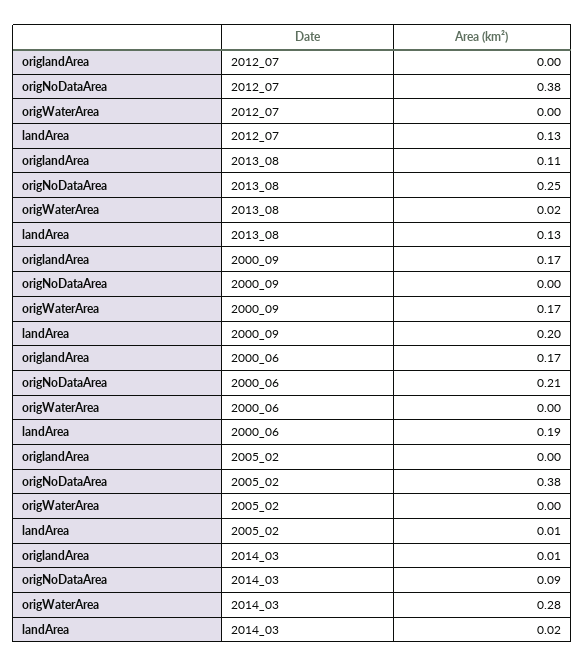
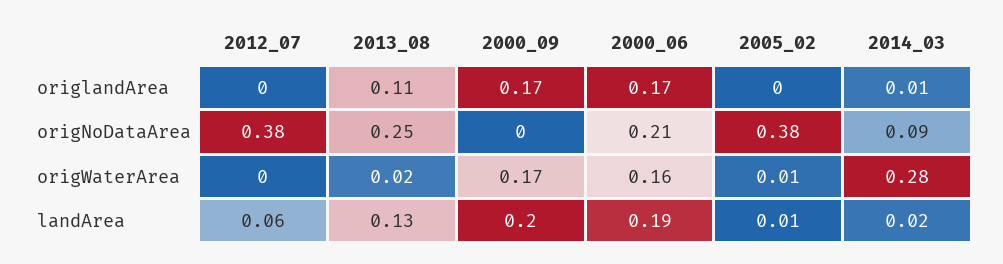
  {
    "origlandArea": {
      "2012_07": 0,
      "2013_08": 0.11,
      "2000_09": 0.17,
      "2000_06": 0.17,
      "2005_02": 0,
      "2014_03": 0.01
    },
    "origNoDataArea": {
      "2012_07": 0.38,
      "2013_08": 0.25,
      "2000_09": 0,
      "2000_06": 0.21,
      "2005_02": 0.38,
      "2014_03": 0.09
    },
    "origWaterArea": {
      "2012_07": 0,
      "2013_08": 0.02,
      "2000_09": 0.17,
-     "2000_06": 0,
+     "2000_06": 0.16,
-     "2005_02": 0,
+     "2005_02": 0.01,
      "2014_03": 0.28
    },
    "landArea": {
-     "2012_07": 0.13,
+     "2012_07": 0.06,
      "2013_08": 0.13,
      "2000_09": 0.2,
      "2000_06": 0.19,
      "2005_02": 0.01,
      "2014_03": 0.02
    }
  }

